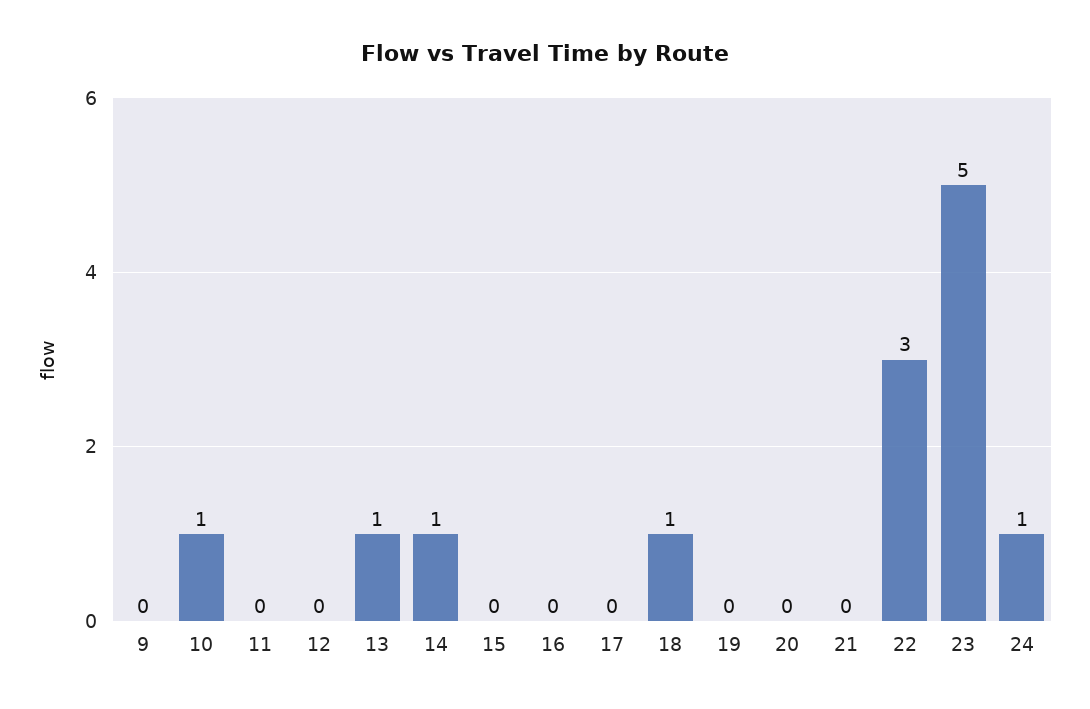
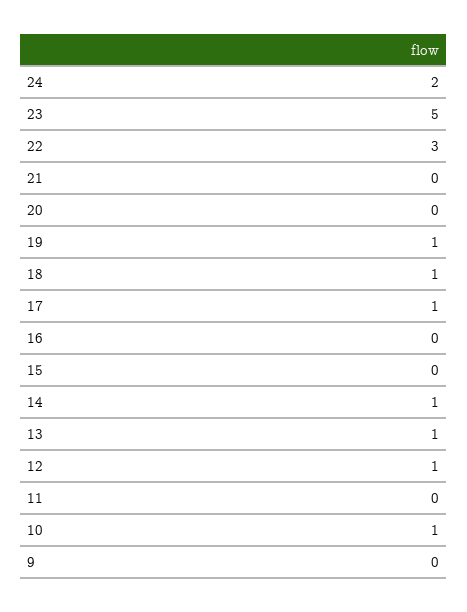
  {
    "9": 0,
    "10": 1,
    "11": 0,
-   "12": 0,
+   "12": 1,
    "13": 1,
    "14": 1,
    "15": 0,
    "16": 0,
-   "17": 0,
+   "17": 1,
    "18": 1,
-   "19": 0,
+   "19": 1,
    "20": 0,
    "21": 0,
    "22": 3,
    "23": 5,
-   "24": 1
+   "24": 2
  }

